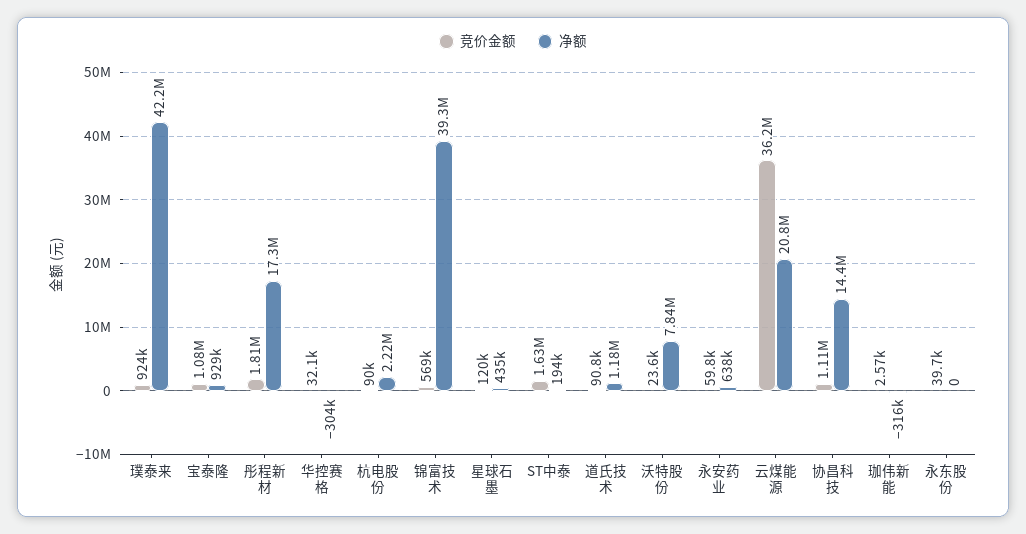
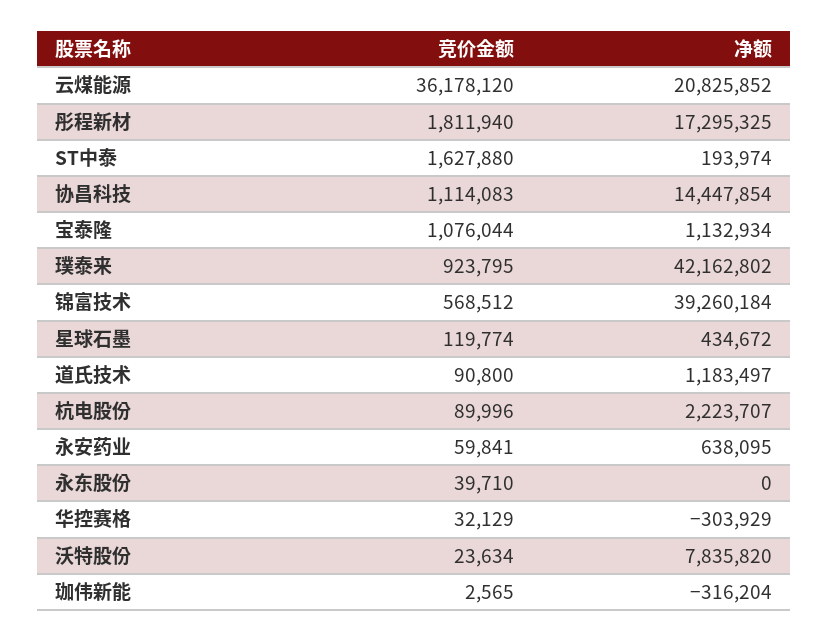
  {
    "竞价金额": {
      "璞泰来": 923795,
      "宝泰隆": 1076044,
      "彤程新材": 1811940,
      "华控赛格": 32129,
      "杭电股份": 89996,
      "锦富技术": 568512,
      "星球石墨": 119774,
      "ST中泰": 1627880,
      "道氏技术": 90800,
      "沃特股份": 23634,
      "永安药业": 59841,
      "云煤能源": 36178120,
      "协昌科技": 1114083,
      "珈伟新能": 2565,
      "永东股份": 39710
    },
    "净额": {
      "璞泰来": 42162802,
-     "宝泰隆": 929000,
+     "宝泰隆": 1132934,
      "彤程新材": 17295325,
      "华控赛格": -303929,
      "杭电股份": 2223707,
      "锦富技术": 39260184,
      "星球石墨": 434672,
      "ST中泰": 193974,
      "道氏技术": 1183497,
      "沃特股份": 7835820,
      "永安药业": 638095,
      "云煤能源": 20825852,
      "协昌科技": 14447854,
      "珈伟新能": -316204,
      "永东股份": 0
    }
  }

